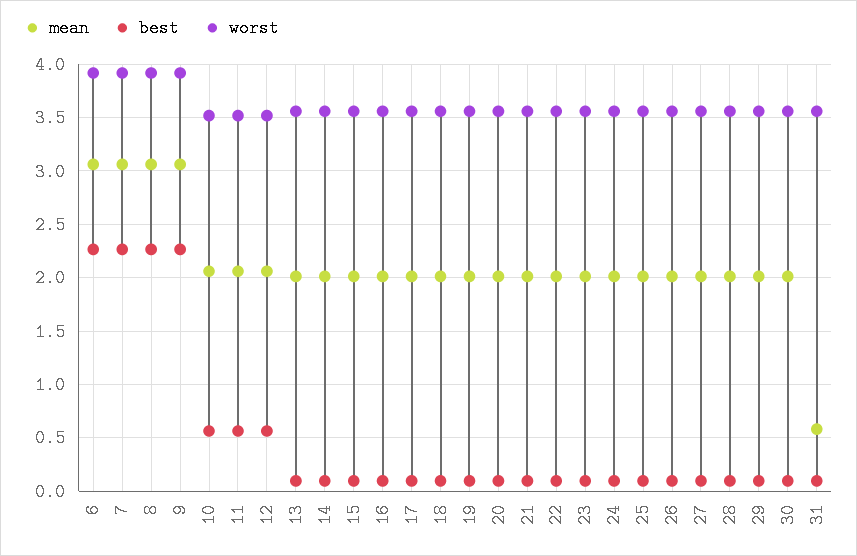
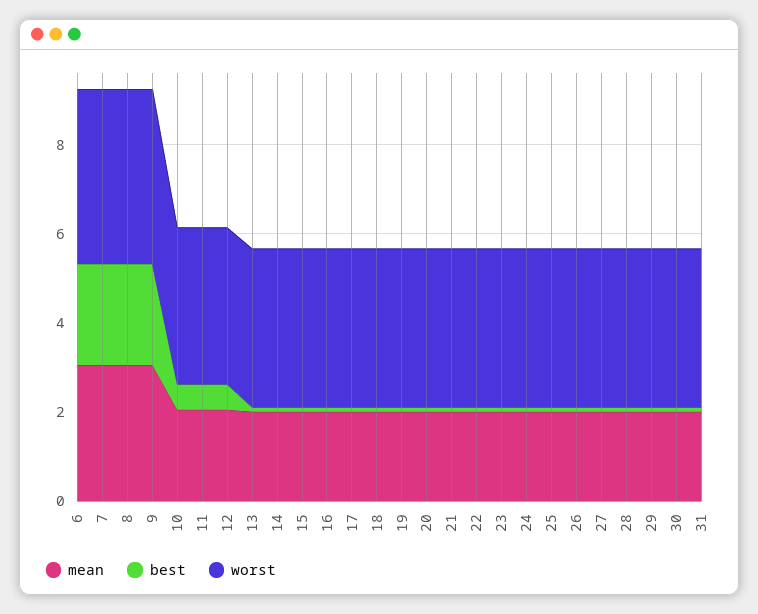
  {
    "mean": {
      "6": 3.1,
      "7": 3.1,
      "8": 3.1,
      "9": 3.1,
      "10": 2.1,
      "11": 2.1,
      "12": 2.1,
      "13": 2,
      "14": 2,
      "15": 2,
      "16": 2,
      "17": 2,
      "18": 2,
      "19": 2,
      "20": 2,
      "21": 2,
      "22": 2,
      "23": 2,
      "24": 2,
      "25": 2,
      "26": 2,
      "27": 2,
      "28": 2,
      "29": 2,
      "30": 2,
-     "31": 0.6
+     "31": 2
    },
    "best": {
      "6": 2.3,
      "7": 2.3,
      "8": 2.3,
      "9": 2.3,
      "10": 0.6,
      "11": 0.6,
      "12": 0.6,
      "13": 0.1,
      "14": 0.1,
      "15": 0.1,
      "16": 0.1,
      "17": 0.1,
      "18": 0.1,
      "19": 0.1,
      "20": 0.1,
      "21": 0.1,
      "22": 0.1,
      "23": 0.1,
      "24": 0.1,
      "25": 0.1,
      "26": 0.1,
      "27": 0.1,
      "28": 0.1,
      "29": 0.1,
      "30": 0.1,
      "31": 0.1
    },
    "worst": {
      "6": 3.9,
      "7": 3.9,
      "8": 3.9,
      "9": 3.9,
      "10": 3.5,
      "11": 3.5,
      "12": 3.5,
      "13": 3.6,
      "14": 3.6,
      "15": 3.6,
      "16": 3.6,
      "17": 3.6,
      "18": 3.6,
      "19": 3.6,
      "20": 3.6,
      "21": 3.6,
      "22": 3.6,
      "23": 3.6,
      "24": 3.6,
      "25": 3.6,
      "26": 3.6,
      "27": 3.6,
      "28": 3.6,
      "29": 3.6,
      "30": 3.6,
      "31": 3.6
    }
  }

